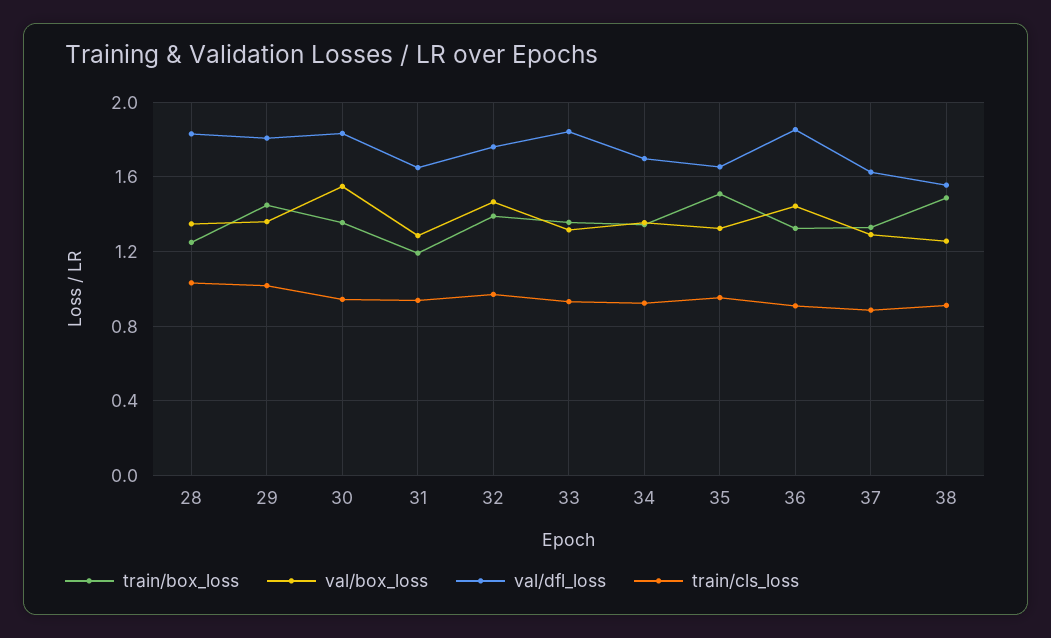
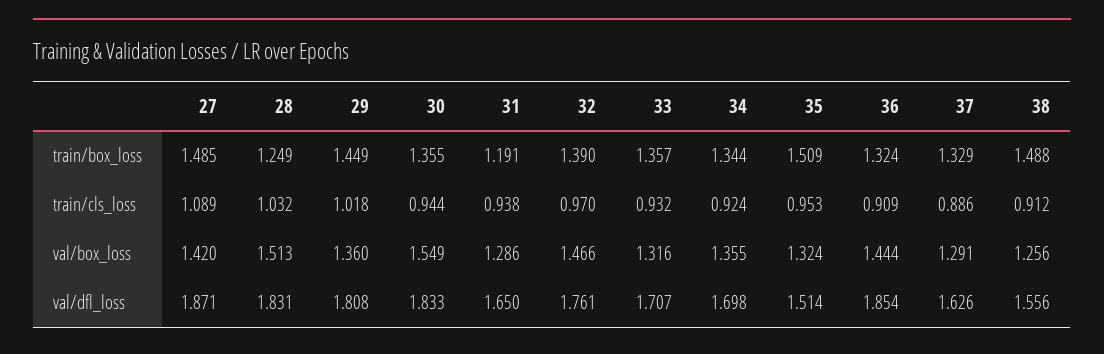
  {
    "train/box_loss": {
      "28": 1.249,
      "29": 1.449,
      "30": 1.355,
      "31": 1.191,
      "32": 1.39,
      "33": 1.357,
      "34": 1.344,
      "35": 1.509,
      "36": 1.324,
      "37": 1.329,
-     "38": 1.488
+     "38": 1.488,
+     "27": 1.485
    },
    "val/box_loss": {
-     "28": 1.35,
+     "28": 1.513,
      "29": 1.36,
      "30": 1.549,
      "31": 1.286,
      "32": 1.466,
      "33": 1.316,
      "34": 1.355,
      "35": 1.324,
      "36": 1.444,
      "37": 1.291,
-     "38": 1.256
+     "38": 1.256,
+     "27": 1.42
    },
    "val/dfl_loss": {
      "28": 1.831,
      "29": 1.808,
      "30": 1.833,
      "31": 1.65,
      "32": 1.761,
-     "33": 1.85,
+     "33": 1.707,
      "34": 1.698,
-     "35": 1.65,
+     "35": 1.514,
      "36": 1.854,
      "37": 1.626,
-     "38": 1.556
+     "38": 1.556,
+     "27": 1.871
    },
    "train/cls_loss": {
      "28": 1.032,
      "29": 1.018,
      "30": 0.944,
      "31": 0.938,
      "32": 0.97,
      "33": 0.932,
      "34": 0.924,
      "35": 0.953,
      "36": 0.909,
      "37": 0.886,
-     "38": 0.912
+     "38": 0.912,
+     "27": 1.089
    }
  }

